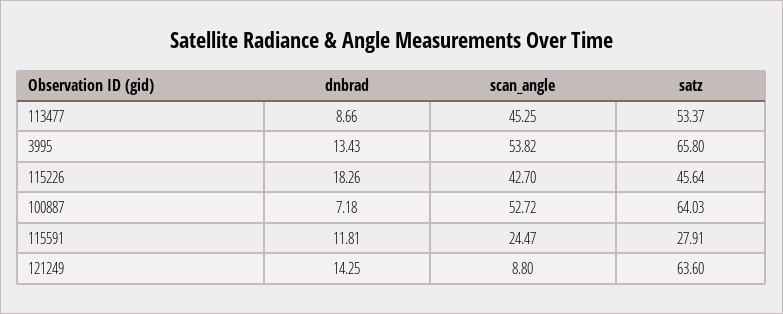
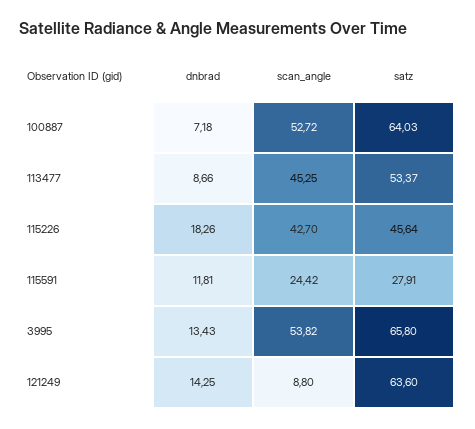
  {
    "dnbrad": {
      "113477": 8.66,
      "3995": 13.43,
      "115226": 18.26,
      "100887": 7.18,
      "115591": 11.81,
      "121249": 14.25
    },
    "scan_angle": {
      "113477": 45.25,
      "3995": 53.82,
      "115226": 42.7,
      "100887": 52.72,
-     "115591": 24.47,
+     "115591": 24.42,
      "121249": 8.8
    },
    "satz": {
      "113477": 53.37,
      "3995": 65.8,
      "115226": 45.64,
      "100887": 64.03,
      "115591": 27.91,
      "121249": 63.6
    }
  }

